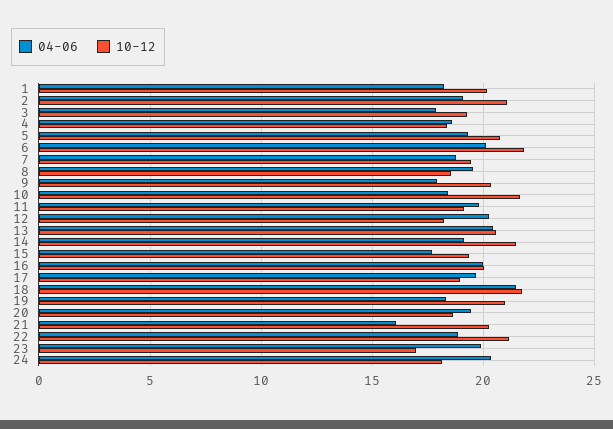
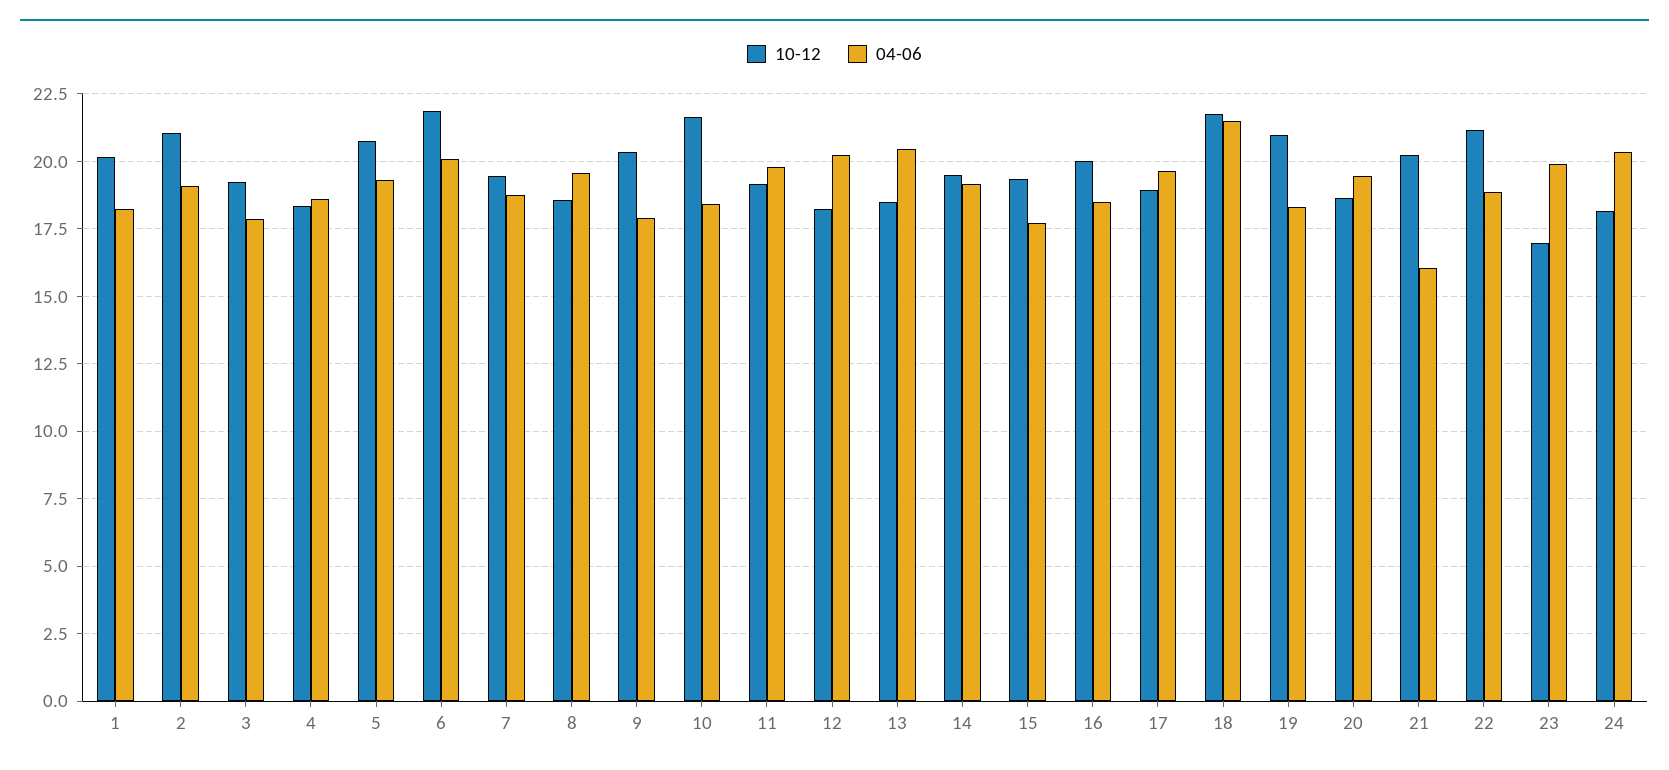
  {
    "04-06": {
      "1": 18.25,
      "2": 19,
      "3": 17.75,
      "4": 18.5,
      "5": 19.25,
      "6": 20,
      "7": 18.75,
      "8": 19.5,
      "9": 18,
      "10": 18.5,
      "11": 19.75,
      "12": 20.25,
      "13": 20.5,
      "14": 19.25,
      "15": 17.75,
-     "16": 20,
+     "16": 18.5,
      "17": 19.75,
      "18": 21.5,
      "19": 18.25,
      "20": 19.5,
      "21": 16,
      "22": 18.75,
      "23": 20,
      "24": 20.25
    },
    "10-12": {
      "1": 20.25,
      "2": 21,
      "3": 19.25,
      "4": 18.25,
      "5": 20.75,
      "6": 21.75,
      "7": 19.5,
      "8": 18.5,
      "9": 20.25,
      "10": 21.75,
      "11": 19.25,
      "12": 18.25,
-     "13": 20.5,
+     "13": 18.5,
-     "14": 21.5,
+     "14": 19.5,
      "15": 19.25,
      "16": 20,
      "17": 19,
      "18": 21.75,
      "19": 21,
      "20": 18.75,
      "21": 20.25,
      "22": 21.25,
      "23": 17,
      "24": 18.25
    }
  }

